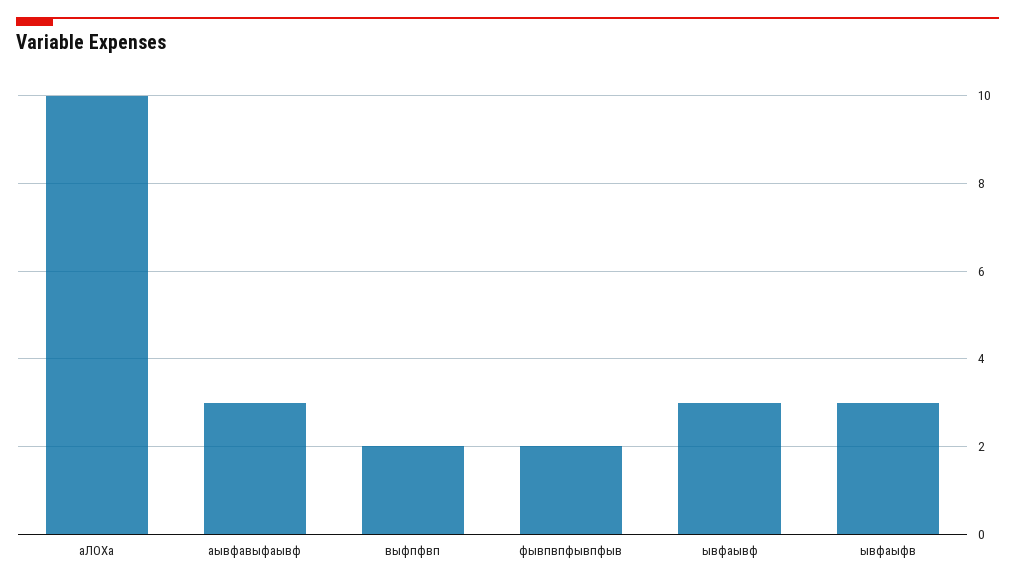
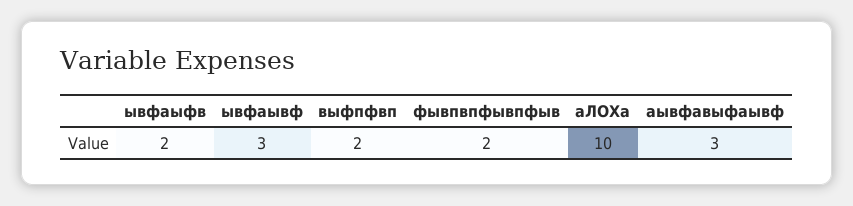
  {
    "аЛОХа": 10,
    "аывфавыфаывф": 3,
    "выфпфвп": 2,
    "фывпвпфывпфыв": 2,
    "ывфаывф": 3,
-   "ывфаыфв": 3
+   "ывфаыфв": 2
  }

